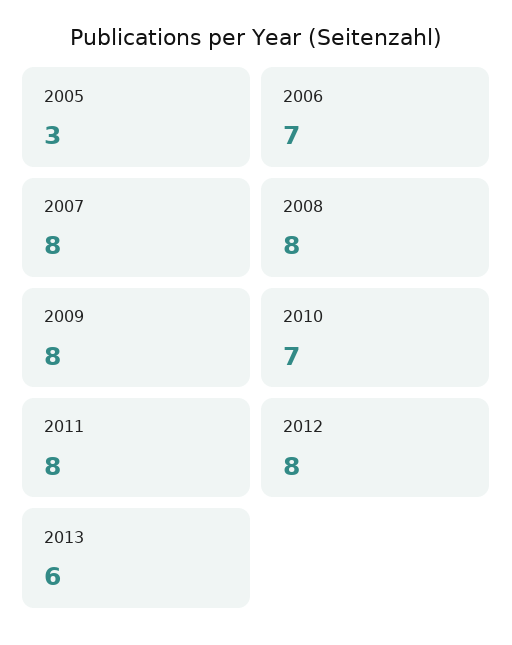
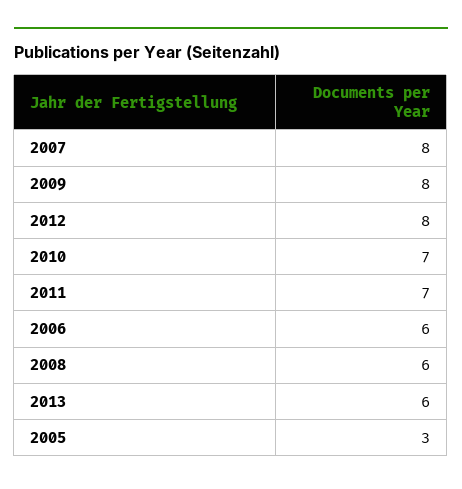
  {
    "2005": 3,
-   "2006": 7,
+   "2006": 6,
    "2007": 8,
-   "2008": 8,
+   "2008": 6,
    "2009": 8,
    "2010": 7,
-   "2011": 8,
+   "2011": 7,
    "2012": 8,
    "2013": 6
  }

